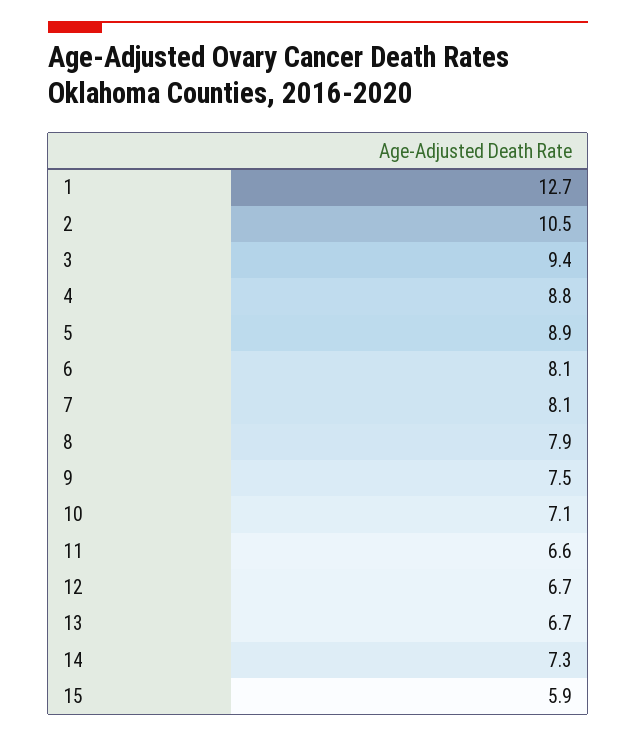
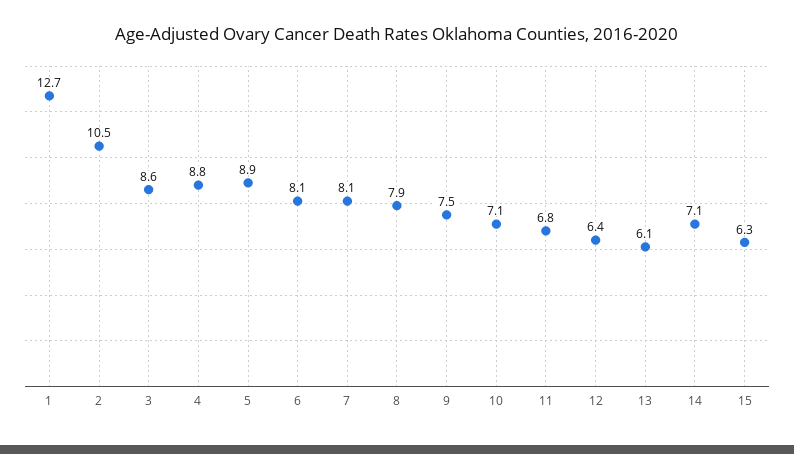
  {
    "1": 12.7,
    "2": 10.5,
-   "3": 9.4,
+   "3": 8.6,
    "4": 8.8,
    "5": 8.9,
    "6": 8.1,
    "7": 8.1,
    "8": 7.9,
    "9": 7.5,
    "10": 7.1,
-   "11": 6.6,
+   "11": 6.8,
-   "12": 6.7,
+   "12": 6.4,
-   "13": 6.7,
+   "13": 6.1,
-   "14": 7.3,
+   "14": 7.1,
-   "15": 5.9
+   "15": 6.3
  }

